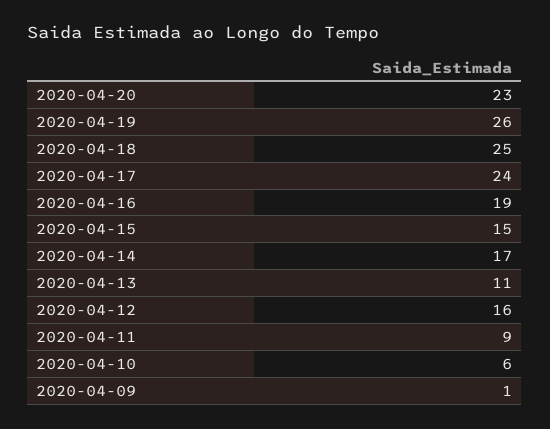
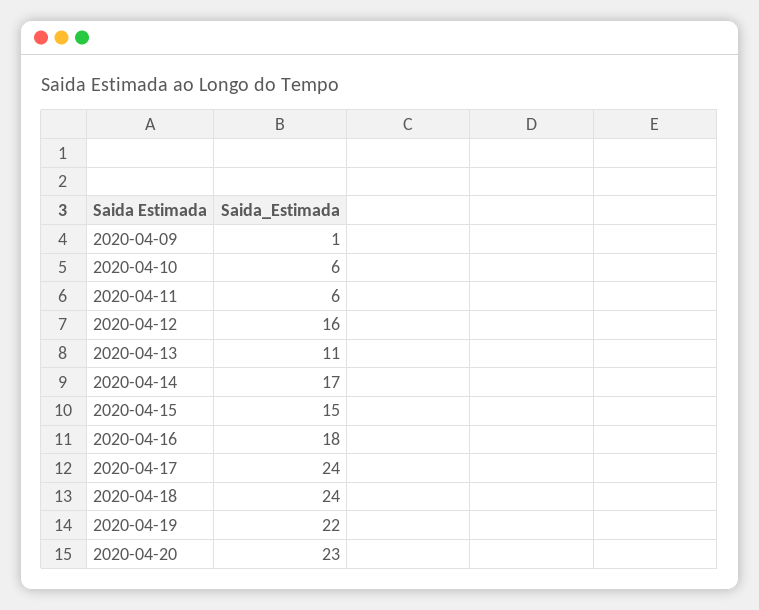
  {
    "2020-04-20": 23,
-   "2020-04-19": 26,
+   "2020-04-19": 22,
-   "2020-04-18": 25,
+   "2020-04-18": 24,
    "2020-04-17": 24,
-   "2020-04-16": 19,
+   "2020-04-16": 18,
    "2020-04-15": 15,
    "2020-04-14": 17,
    "2020-04-13": 11,
    "2020-04-12": 16,
-   "2020-04-11": 9,
+   "2020-04-11": 6,
    "2020-04-10": 6,
    "2020-04-09": 1
  }

